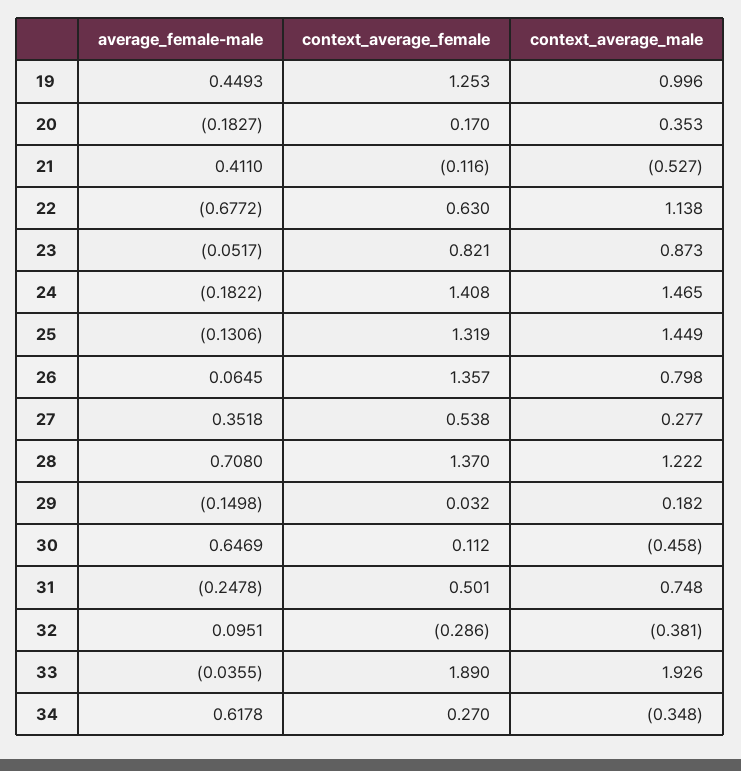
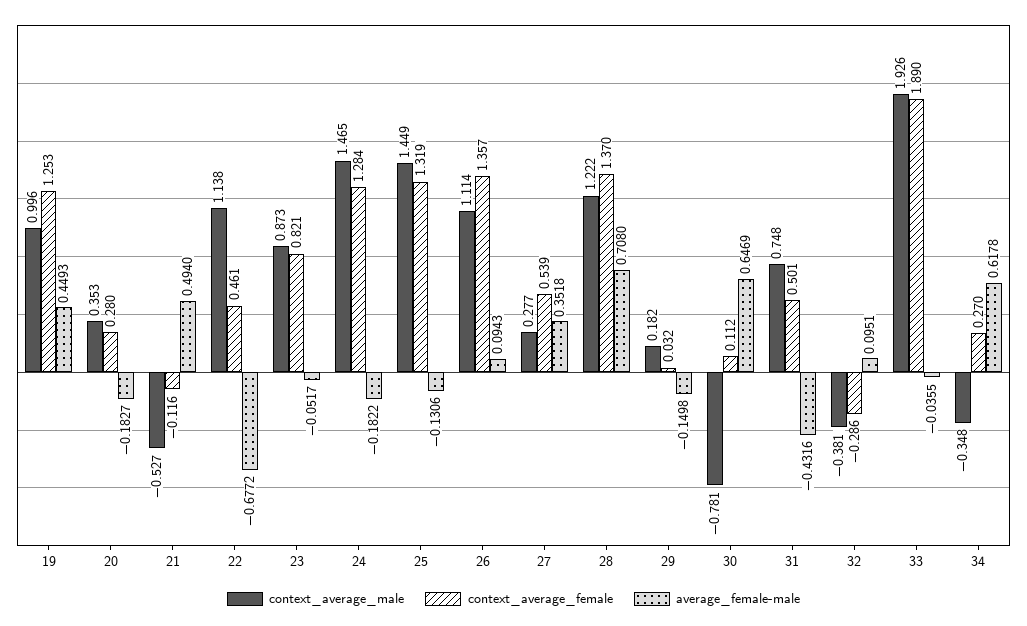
  {
    "average_female-male": {
      "19": 0.4493,
      "20": -0.1827,
-     "21": 0.411,
+     "21": 0.494,
      "22": -0.6772,
      "23": -0.0517,
      "24": -0.1822,
      "25": -0.1306,
-     "26": 0.0645,
+     "26": 0.0943,
      "27": 0.3518,
      "28": 0.708,
      "29": -0.1498,
      "30": 0.6469,
-     "31": -0.2478,
+     "31": -0.4316,
      "32": 0.0951,
      "33": -0.0355,
      "34": 0.6178
    },
    "context_average_female": {
      "19": 1.253,
-     "20": 0.17,
+     "20": 0.28,
      "21": -0.116,
-     "22": 0.63,
+     "22": 0.461,
      "23": 0.821,
-     "24": 1.408,
+     "24": 1.284,
      "25": 1.319,
      "26": 1.357,
-     "27": 0.538,
+     "27": 0.539,
      "28": 1.37,
      "29": 0.032,
      "30": 0.112,
      "31": 0.501,
      "32": -0.286,
      "33": 1.89,
      "34": 0.27
    },
    "context_average_male": {
      "19": 0.996,
      "20": 0.353,
      "21": -0.527,
      "22": 1.138,
      "23": 0.873,
      "24": 1.465,
      "25": 1.449,
-     "26": 0.798,
+     "26": 1.114,
      "27": 0.277,
      "28": 1.222,
      "29": 0.182,
-     "30": -0.458,
+     "30": -0.781,
      "31": 0.748,
      "32": -0.381,
      "33": 1.926,
      "34": -0.348
    }
  }

